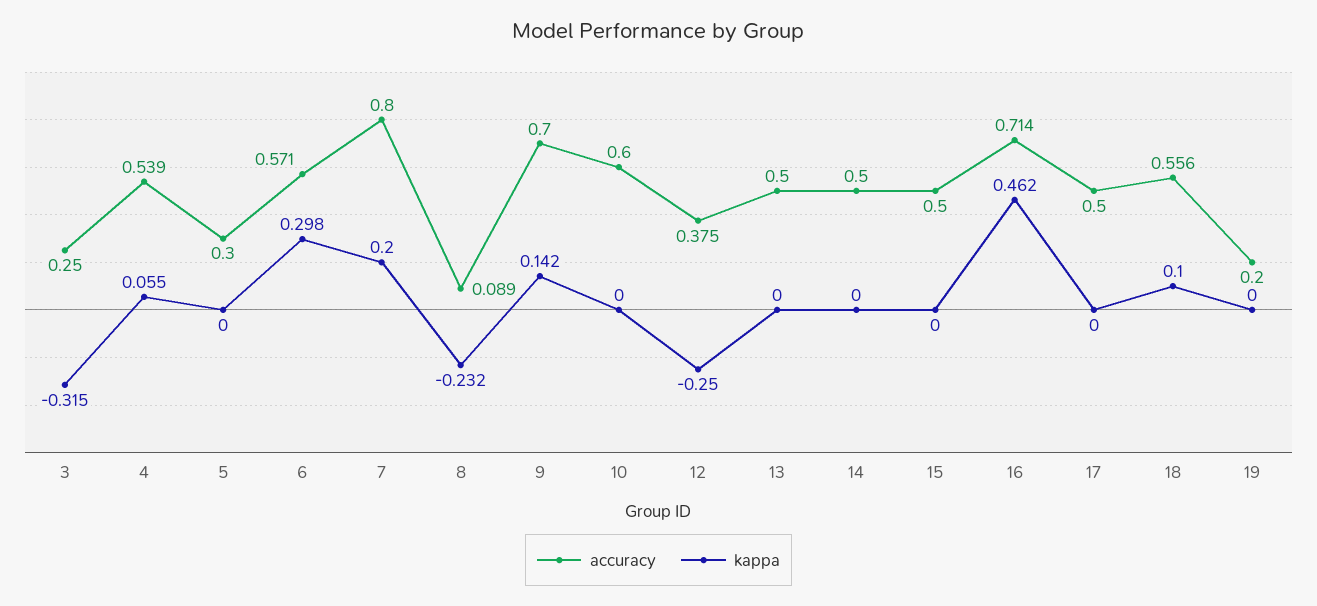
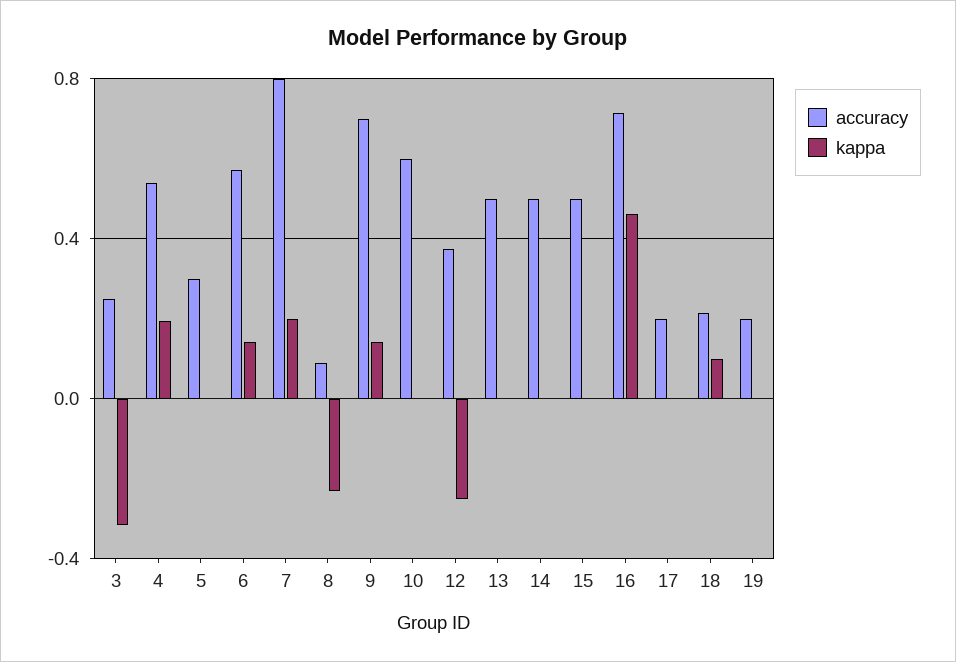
  {
    "accuracy": {
      "3": 0.25,
      "4": 0.539,
      "5": 0.3,
      "6": 0.571,
      "7": 0.8,
      "8": 0.089,
      "9": 0.7,
      "10": 0.6,
      "12": 0.375,
      "13": 0.5,
      "14": 0.5,
      "15": 0.5,
      "16": 0.714,
-     "17": 0.5,
+     "17": 0.2,
-     "18": 0.556,
+     "18": 0.2,
      "19": 0.2
    },
    "kappa": {
      "3": -0.315,
-     "4": 0.055,
+     "4": 0.2,
      "5": 0,
-     "6": 0.298,
+     "6": 0.15,
      "7": 0.2,
      "8": -0.232,
      "9": 0.142,
      "10": 0,
      "12": -0.25,
      "13": 0,
      "14": 0,
      "15": 0,
      "16": 0.462,
      "17": 0,
      "18": 0.1,
      "19": 0
    }
  }

